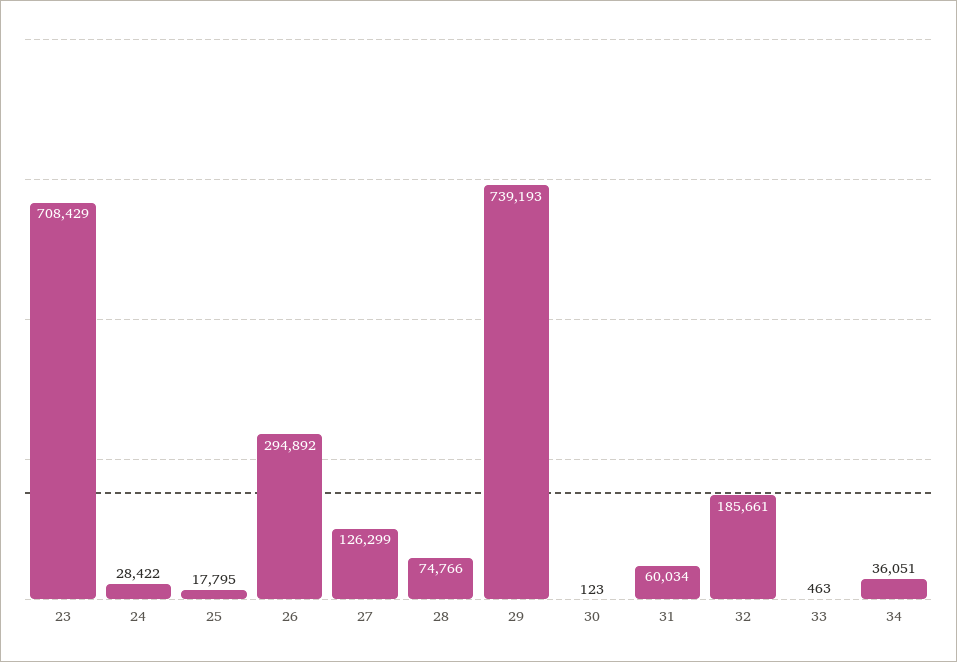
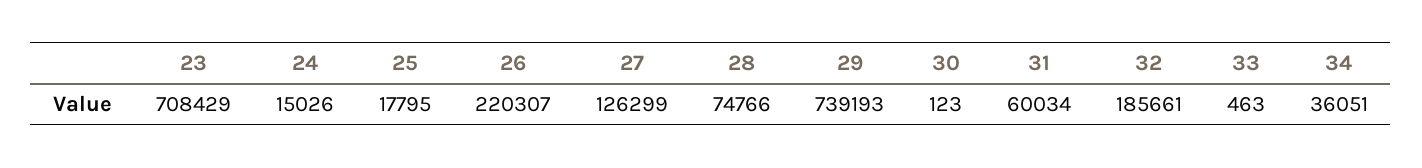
  {
    "23": 708429,
-   "24": 28422,
+   "24": 15026,
    "25": 17795,
-   "26": 294892,
+   "26": 220307,
    "27": 126299,
    "28": 74766,
    "29": 739193,
    "30": 123,
    "31": 60034,
    "32": 185661,
    "33": 463,
    "34": 36051
  }

